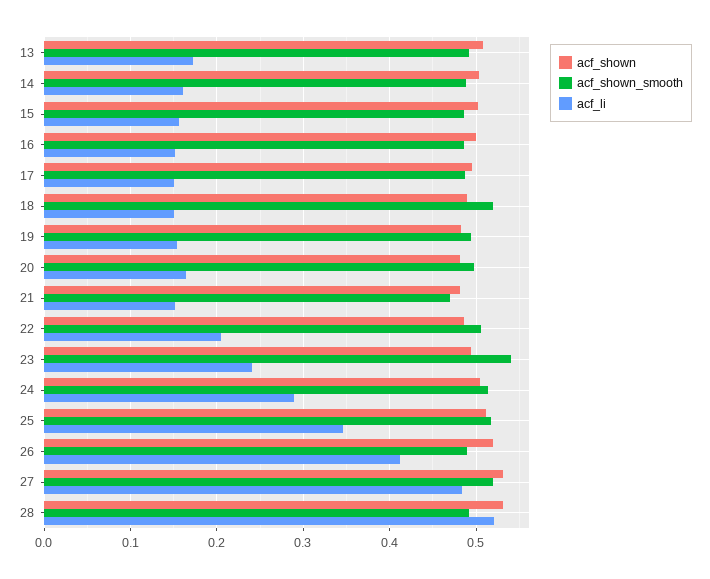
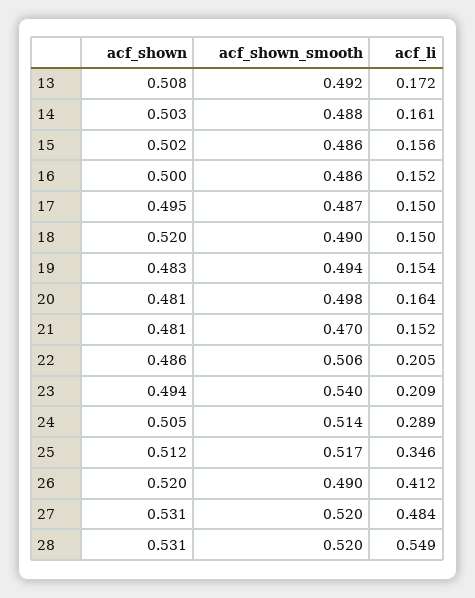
  {
    "acf_shown": {
      "13": 0.508,
      "14": 0.503,
      "15": 0.502,
      "16": 0.5,
      "17": 0.495,
-     "18": 0.49,
+     "18": 0.52,
      "19": 0.483,
      "20": 0.481,
      "21": 0.481,
      "22": 0.486,
      "23": 0.494,
      "24": 0.505,
      "25": 0.512,
      "26": 0.52,
      "27": 0.531,
      "28": 0.531
    },
    "acf_shown_smooth": {
      "13": 0.492,
      "14": 0.488,
      "15": 0.486,
      "16": 0.486,
      "17": 0.487,
-     "18": 0.52,
+     "18": 0.49,
      "19": 0.494,
      "20": 0.498,
      "21": 0.47,
      "22": 0.506,
      "23": 0.54,
      "24": 0.514,
      "25": 0.517,
      "26": 0.49,
      "27": 0.52,
-     "28": 0.49
+     "28": 0.52
    },
    "acf_li": {
      "13": 0.172,
      "14": 0.161,
      "15": 0.156,
      "16": 0.152,
      "17": 0.15,
      "18": 0.15,
      "19": 0.154,
      "20": 0.164,
      "21": 0.152,
      "22": 0.205,
-     "23": 0.24,
+     "23": 0.209,
      "24": 0.289,
      "25": 0.346,
      "26": 0.412,
      "27": 0.484,
-     "28": 0.52
+     "28": 0.549
    }
  }

